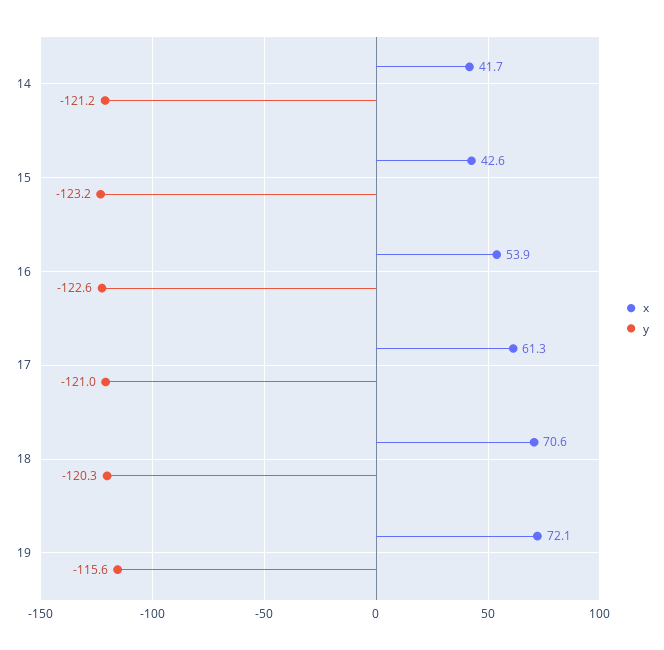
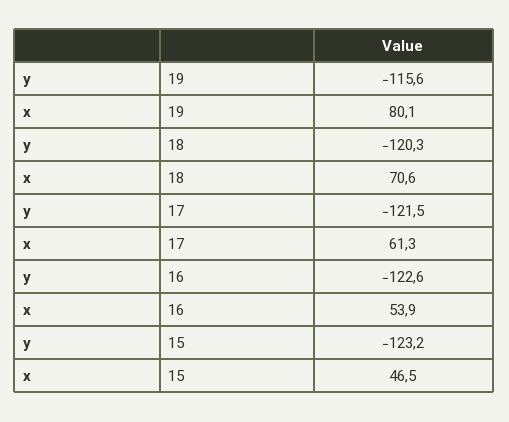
  {
    "x": {
-     "14": 41.7,
-     "15": 42.6,
+     "15": 46.5,
      "16": 53.9,
      "17": 61.3,
      "18": 70.6,
-     "19": 72.1
+     "19": 80.1
    },
    "y": {
-     "14": -121.2,
      "15": -123.2,
      "16": -122.6,
-     "17": -121,
+     "17": -121.5,
      "18": -120.3,
      "19": -115.6
    }
  }

